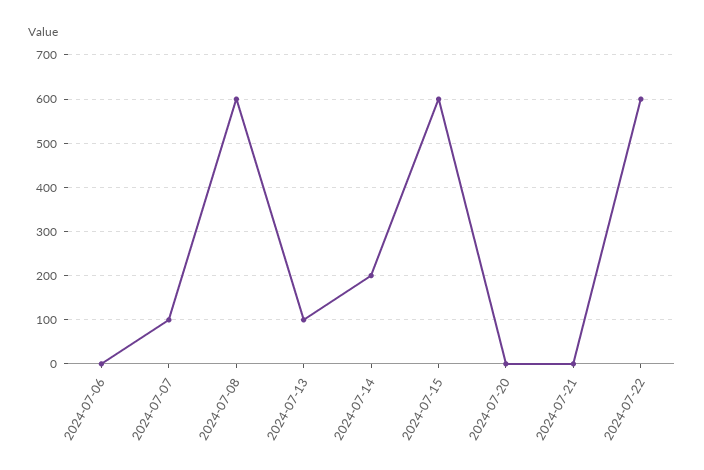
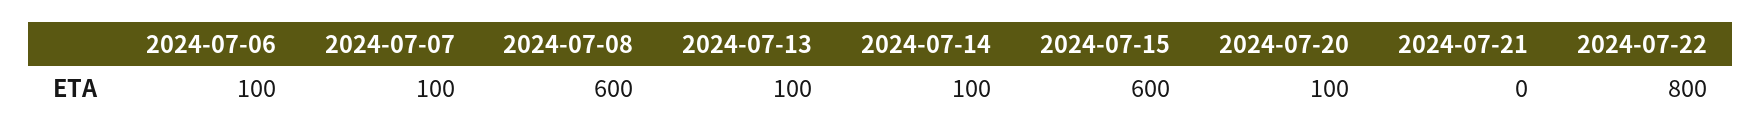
  {
-   "2024-07-06": 0,
+   "2024-07-06": 100,
    "2024-07-07": 100,
    "2024-07-08": 600,
    "2024-07-13": 100,
-   "2024-07-14": 200,
+   "2024-07-14": 100,
    "2024-07-15": 600,
-   "2024-07-20": 0,
+   "2024-07-20": 100,
    "2024-07-21": 0,
-   "2024-07-22": 600
+   "2024-07-22": 800
  }

